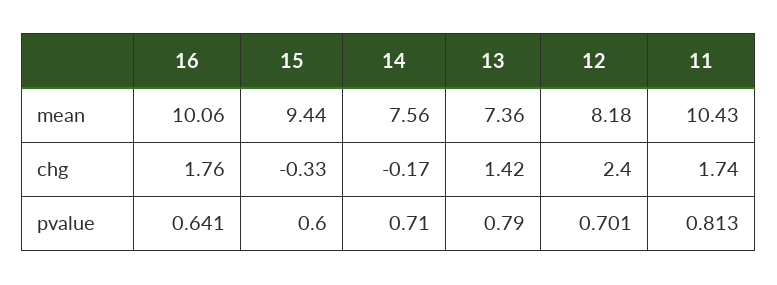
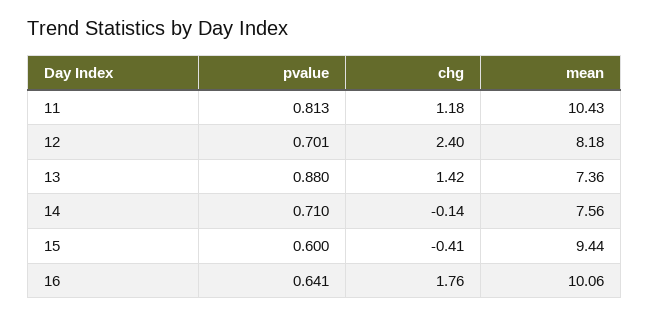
  {
    "16": {
      "mean": 10.06,
      "chg": 1.76,
      "pvalue": 0.641
    },
    "15": {
      "mean": 9.44,
-     "chg": -0.33,
+     "chg": -0.41,
      "pvalue": 0.6
    },
    "14": {
      "mean": 7.56,
-     "chg": -0.17,
+     "chg": -0.14,
      "pvalue": 0.71
    },
    "13": {
      "mean": 7.36,
      "chg": 1.42,
-     "pvalue": 0.79
+     "pvalue": 0.88
    },
    "12": {
      "mean": 8.18,
      "chg": 2.4,
      "pvalue": 0.701
    },
    "11": {
      "mean": 10.43,
-     "chg": 1.74,
+     "chg": 1.18,
      "pvalue": 0.813
    }
  }

